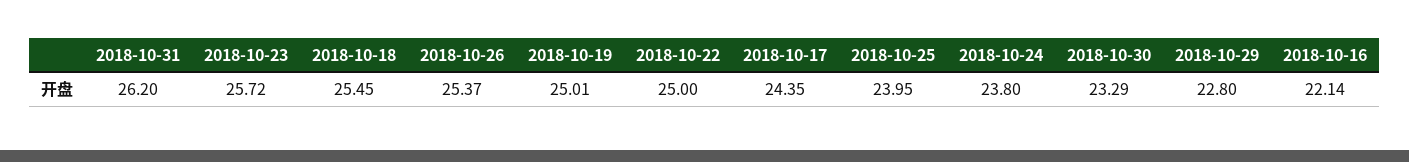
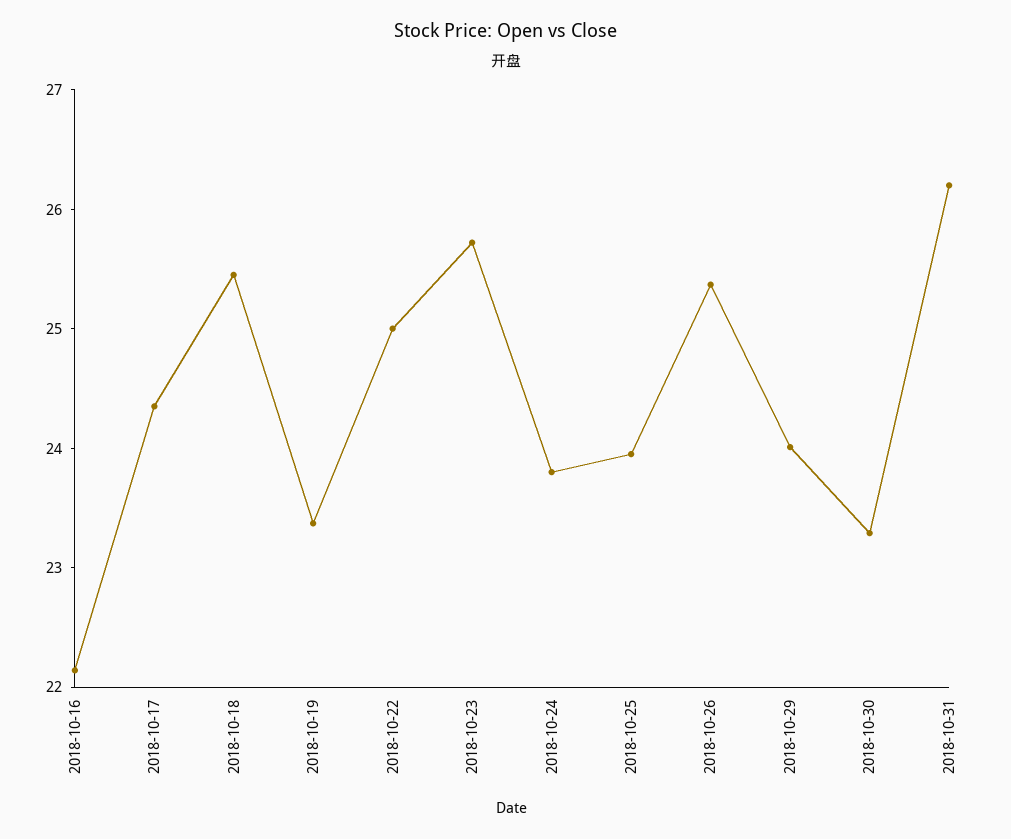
  {
    "2018-10-31": 26.2,
    "2018-10-23": 25.72,
    "2018-10-18": 25.45,
    "2018-10-26": 25.37,
-   "2018-10-19": 25.01,
+   "2018-10-19": 23.4,
    "2018-10-22": 25,
    "2018-10-17": 24.35,
    "2018-10-25": 23.95,
    "2018-10-24": 23.8,
    "2018-10-30": 23.29,
-   "2018-10-29": 22.8,
+   "2018-10-29": 24,
    "2018-10-16": 22.14
  }

